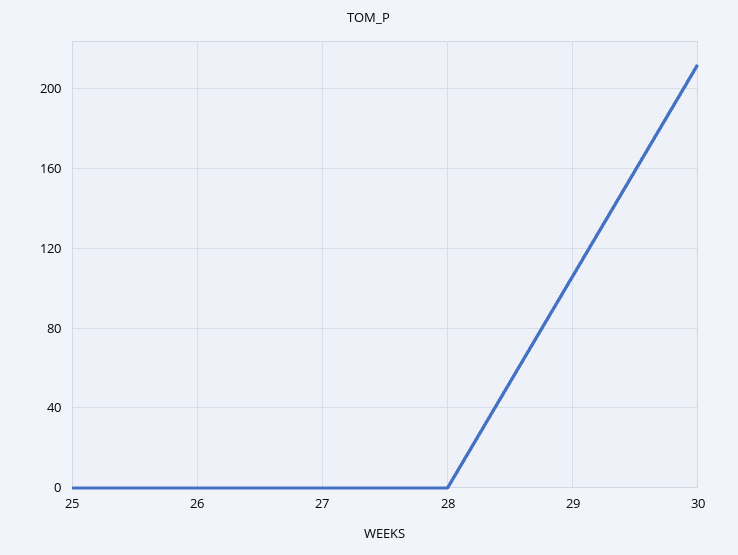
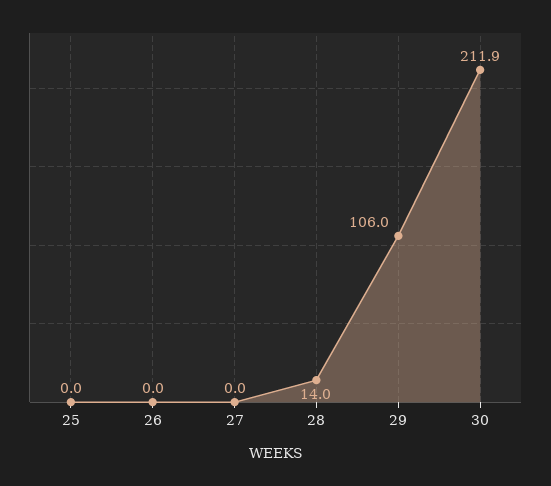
  {
    "25": 0,
    "26": 0,
    "27": 0,
-   "28": 0,
+   "28": 14,
    "29": 106,
    "30": 211.9
  }

